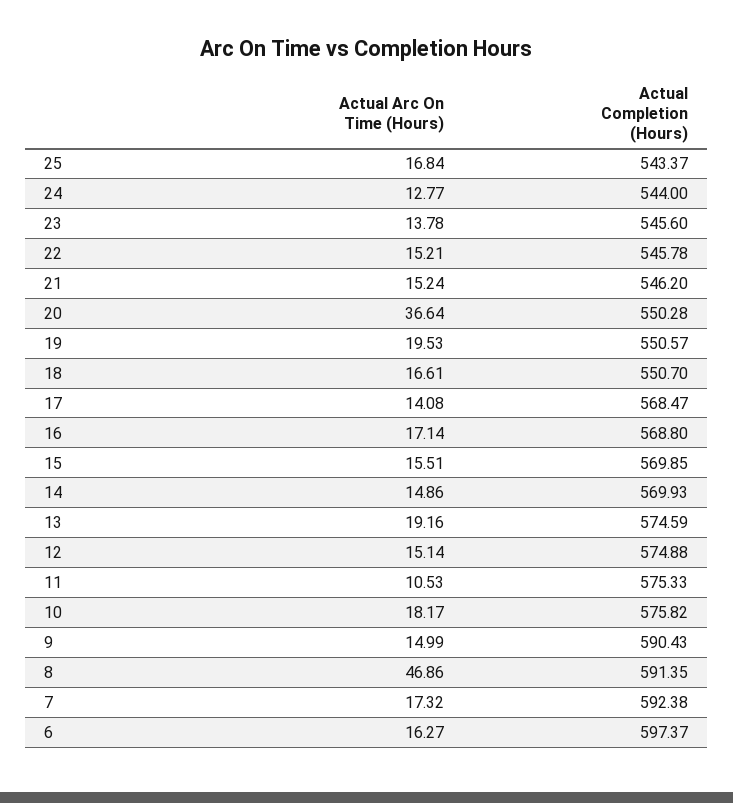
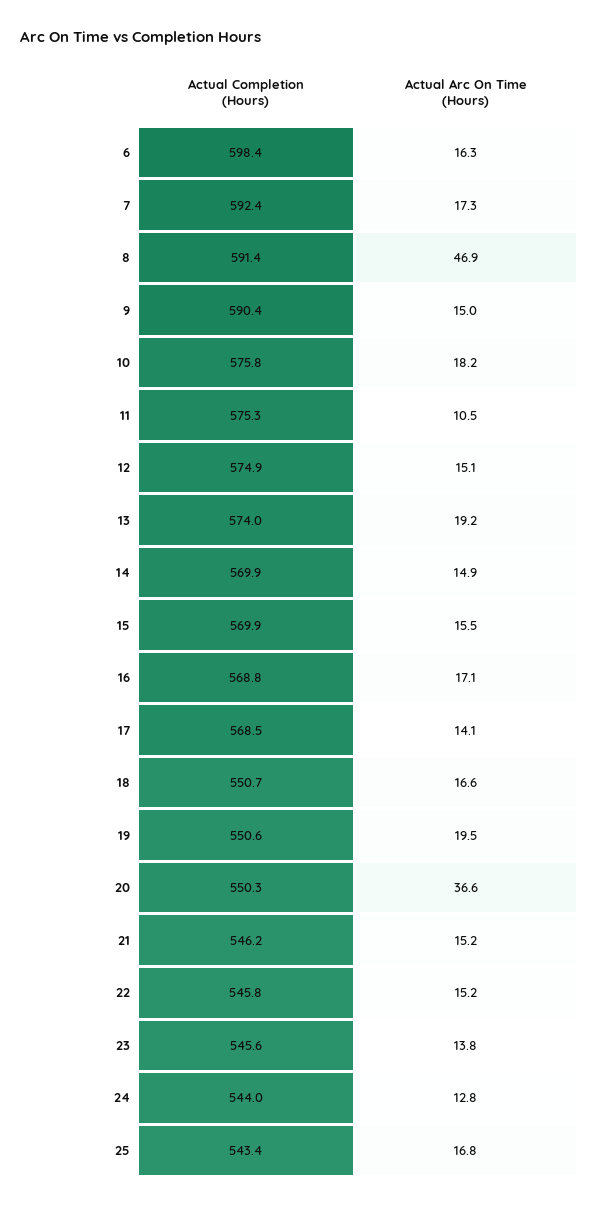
  {
    "Actual Arc On Time (Hours)": {
      "25": 16.84,
      "24": 12.77,
      "23": 13.78,
      "22": 15.21,
      "21": 15.24,
      "20": 36.64,
      "19": 19.53,
      "18": 16.61,
      "17": 14.08,
      "16": 17.14,
      "15": 15.51,
      "14": 14.86,
      "13": 19.16,
      "12": 15.14,
      "11": 10.53,
      "10": 18.17,
      "9": 14.99,
      "8": 46.86,
      "7": 17.32,
      "6": 16.27
    },
    "Actual Completion (Hours)": {
      "25": 543.37,
      "24": 544,
      "23": 545.6,
      "22": 545.78,
      "21": 546.2,
      "20": 550.28,
      "19": 550.57,
      "18": 550.7,
      "17": 568.47,
      "16": 568.8,
      "15": 569.85,
      "14": 569.93,
-     "13": 574.59,
+     "13": 574,
      "12": 574.88,
      "11": 575.33,
      "10": 575.82,
      "9": 590.43,
      "8": 591.35,
      "7": 592.38,
-     "6": 597.37
+     "6": 598.4
    }
  }

